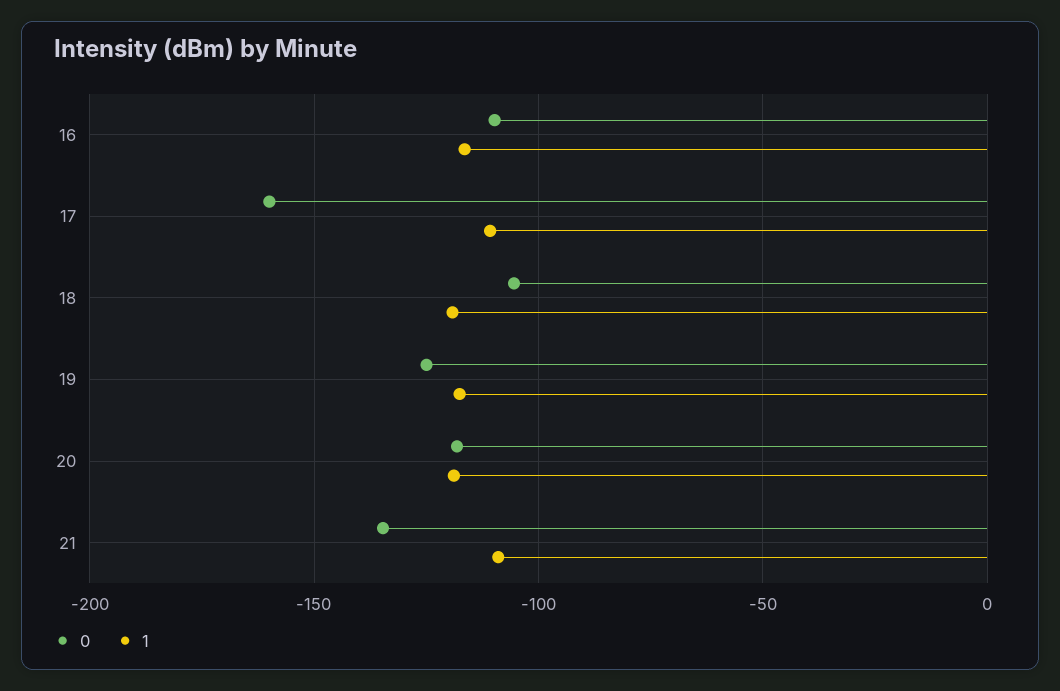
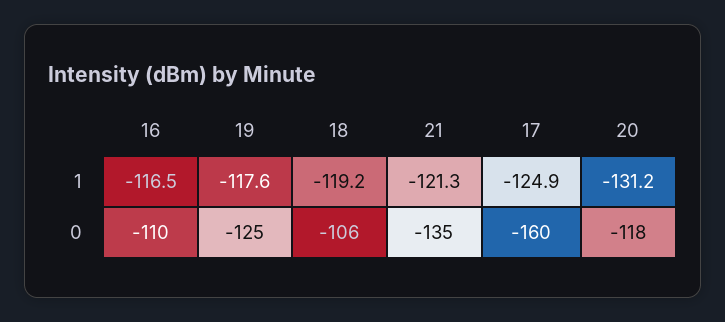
  {
    "0": {
      "16": -110,
      "17": -160,
      "18": -106,
      "19": -125,
      "20": -118,
      "21": -135
    },
    "1": {
      "16": -116.5,
-     "17": -110,
+     "17": -124.9,
      "18": -119.2,
      "19": -117.6,
-     "20": -120,
+     "20": -131.2,
-     "21": -110
+     "21": -121.3
    }
  }

